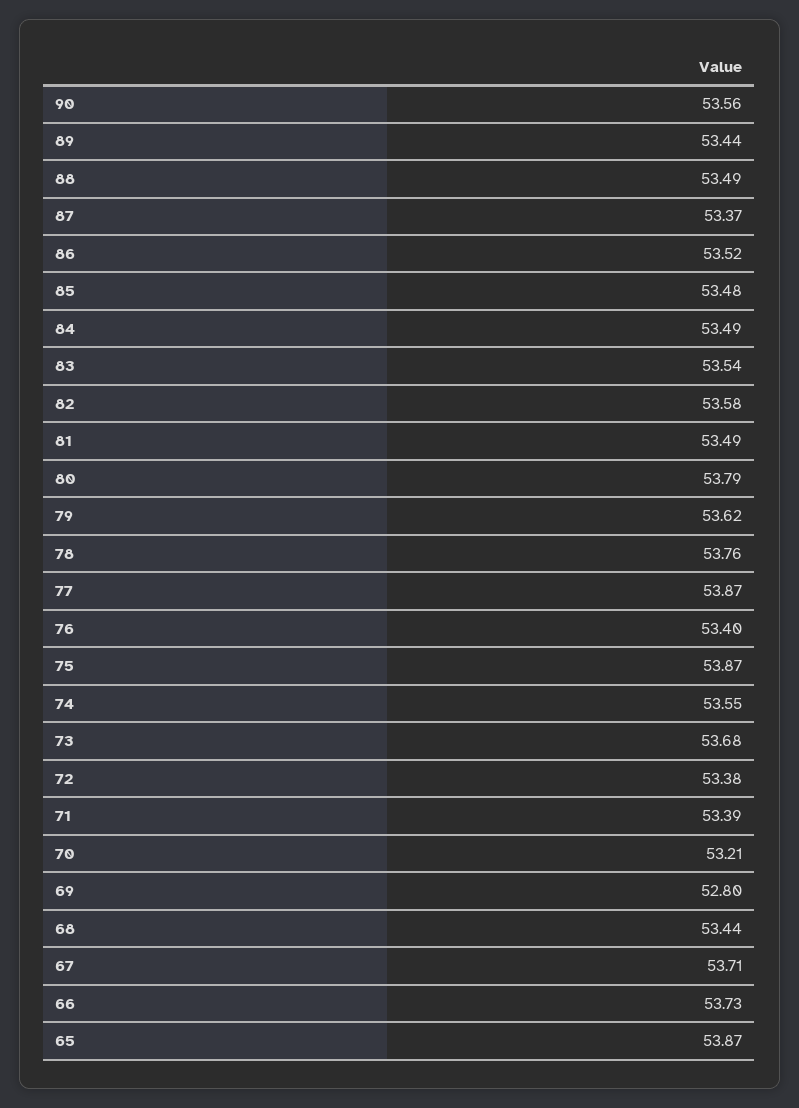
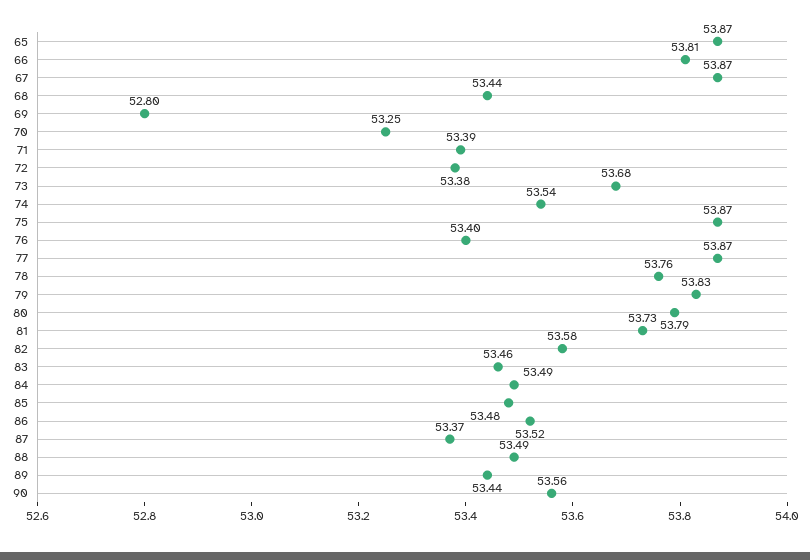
  {
    "90": 53.56,
    "89": 53.44,
    "88": 53.49,
    "87": 53.37,
    "86": 53.52,
    "85": 53.48,
    "84": 53.49,
-   "83": 53.54,
+   "83": 53.46,
    "82": 53.58,
-   "81": 53.49,
+   "81": 53.73,
    "80": 53.79,
-   "79": 53.62,
+   "79": 53.83,
    "78": 53.76,
    "77": 53.87,
    "76": 53.4,
    "75": 53.87,
-   "74": 53.55,
+   "74": 53.54,
    "73": 53.68,
    "72": 53.38,
    "71": 53.39,
-   "70": 53.21,
+   "70": 53.25,
    "69": 52.8,
    "68": 53.44,
-   "67": 53.71,
+   "67": 53.87,
-   "66": 53.73,
+   "66": 53.81,
    "65": 53.87
  }

